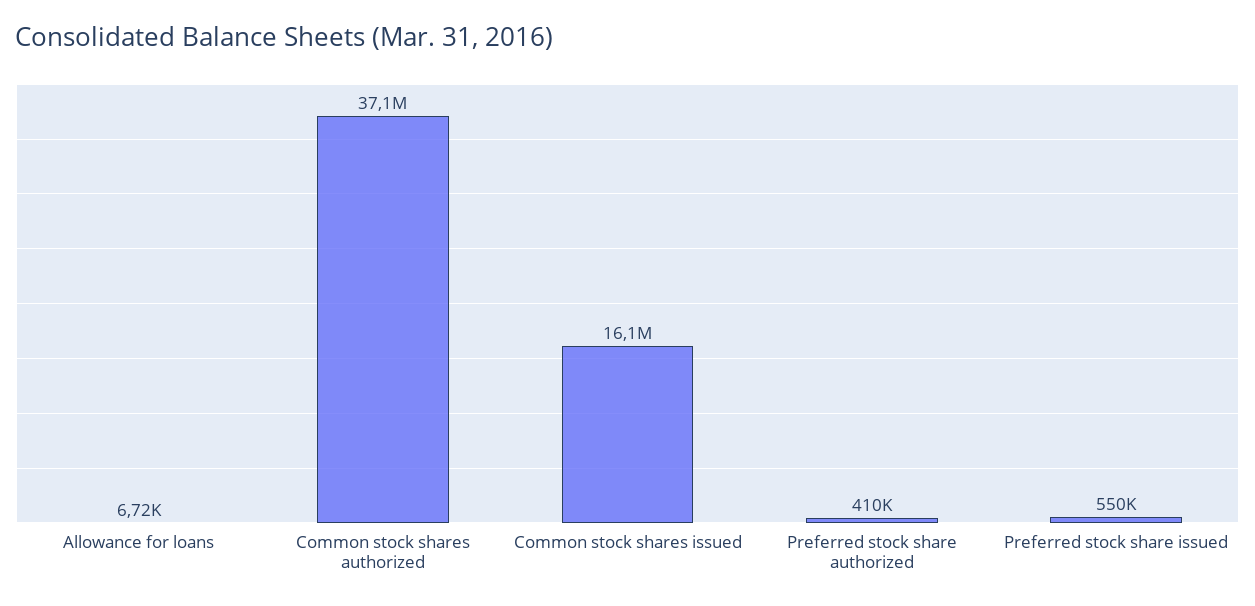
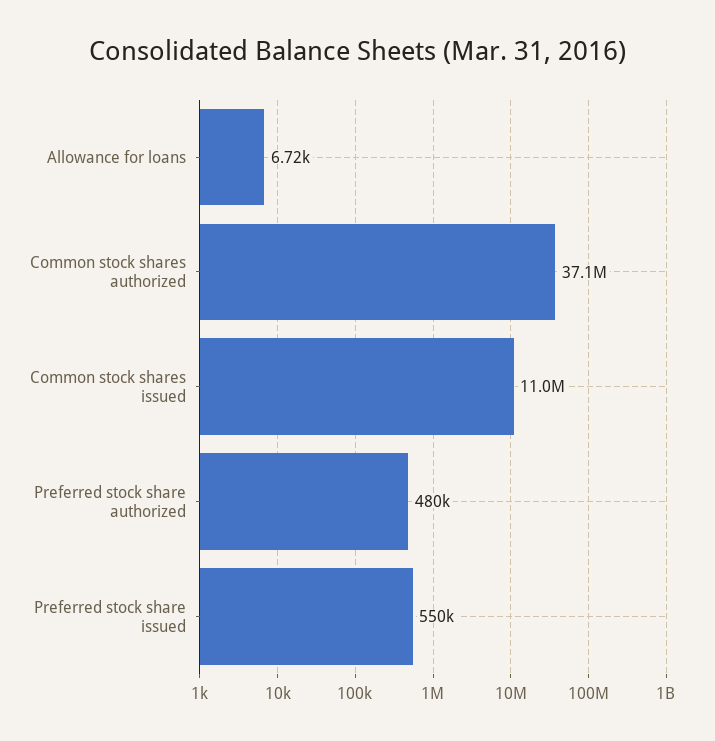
  {
    "Allowance for loans": 6720,
    "Common stock shares authorized": 37100000,
-   "Common stock shares issued": 16100000,
+   "Common stock shares issued": 11000000,
-   "Preferred stock share authorized": 410000,
+   "Preferred stock share authorized": 480000,
    "Preferred stock share issued": 550000
  }

